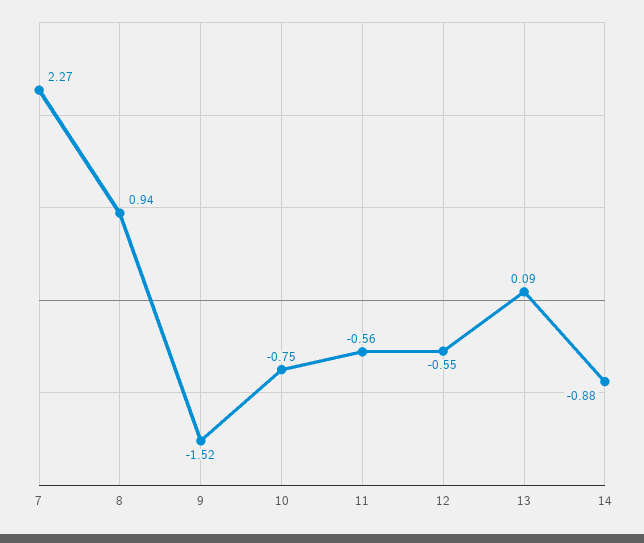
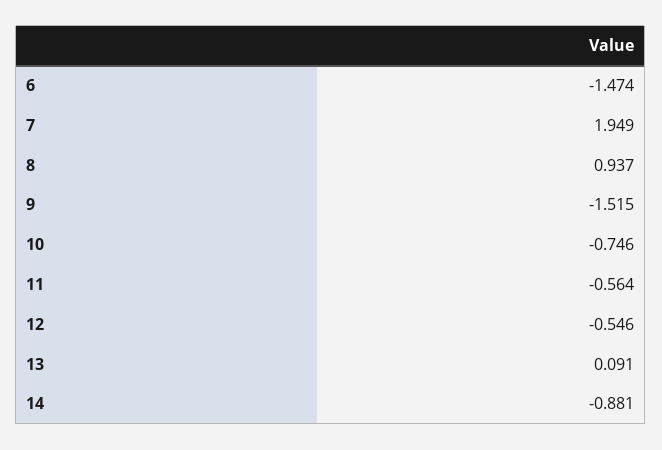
  {
-   "7": 2.27,
+   "7": 1.949,
    "8": 0.937,
    "9": -1.515,
    "10": -0.746,
    "11": -0.564,
    "12": -0.546,
    "13": 0.091,
-   "14": -0.881
+   "14": -0.881,
+   "6": -1.474
  }

